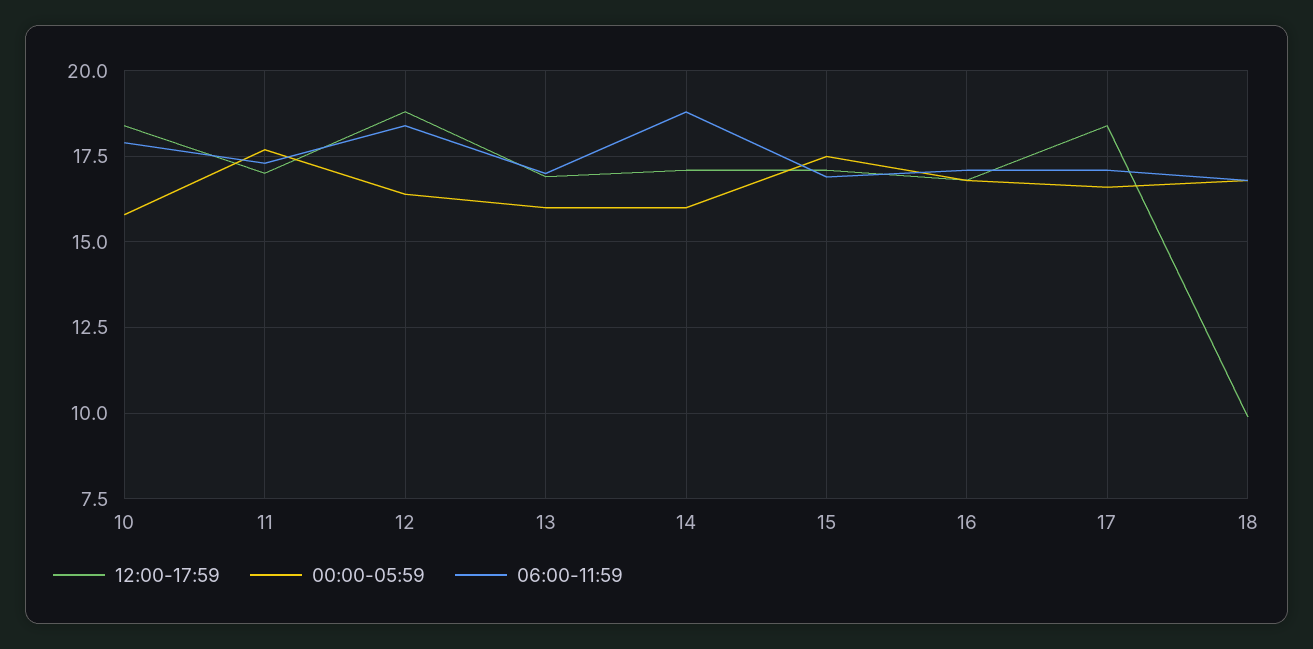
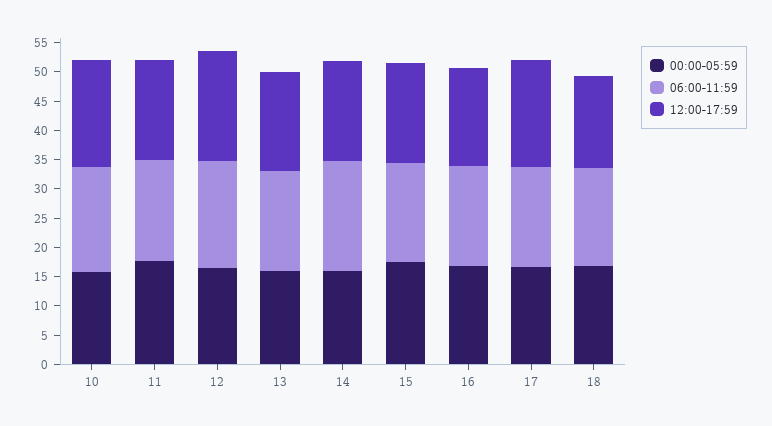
  {
    "12:00-17:59": {
      "10": 18.5,
      "11": 17,
      "12": 19,
      "13": 17,
      "14": 17,
      "15": 17,
      "16": 17,
      "17": 18.5,
-     "18": 10
+     "18": 15
    },
    "00:00-05:59": {
      "10": 16,
      "11": 17.5,
      "12": 16.5,
      "13": 16,
      "14": 16,
      "15": 17.5,
      "16": 17,
      "17": 16.5,
      "18": 17
    },
    "06:00-11:59": {
      "10": 18,
      "11": 17.5,
      "12": 18.5,
      "13": 17,
      "14": 19,
      "15": 17,
      "16": 17,
      "17": 17,
      "18": 17
    }
  }

